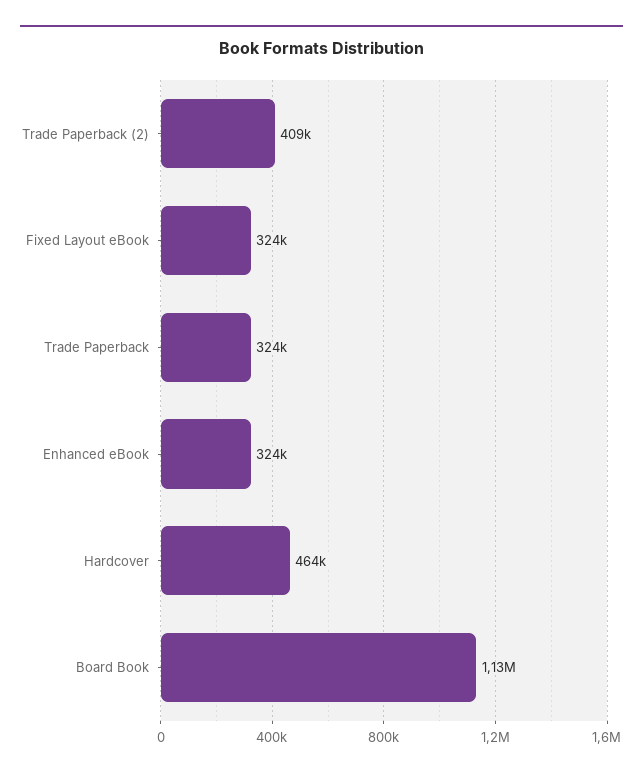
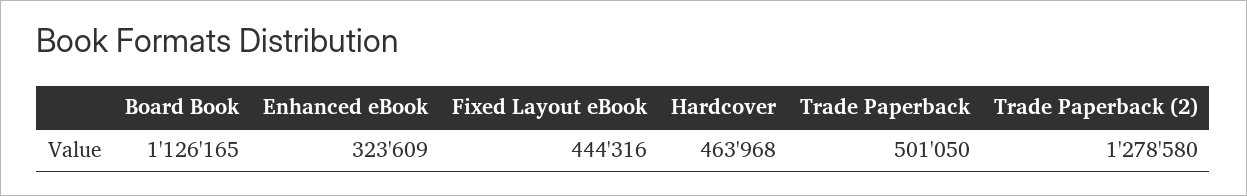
  {
-   "Trade Paperback (2)": 409000,
+   "Trade Paperback (2)": 1278580,
-   "Fixed Layout eBook": 324000,
+   "Fixed Layout eBook": 444316,
-   "Trade Paperback": 324000,
+   "Trade Paperback": 501050,
    "Enhanced eBook": 323609,
    "Hardcover": 463968,
    "Board Book": 1126165
  }

